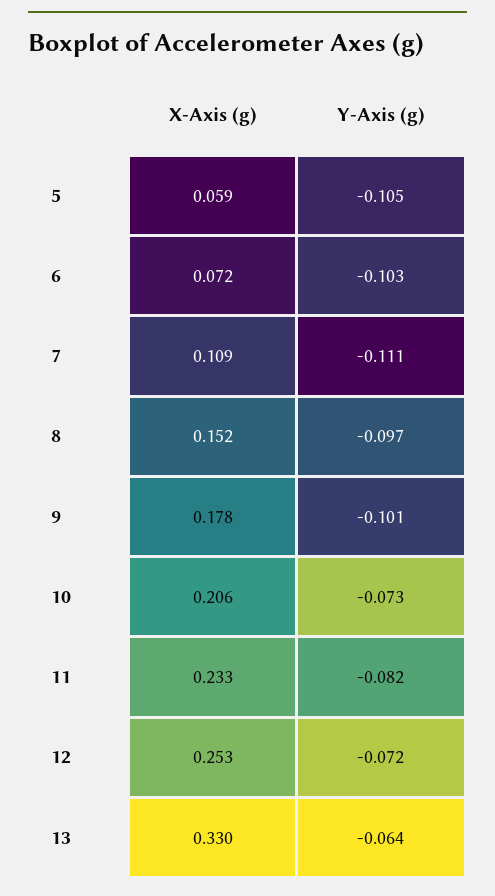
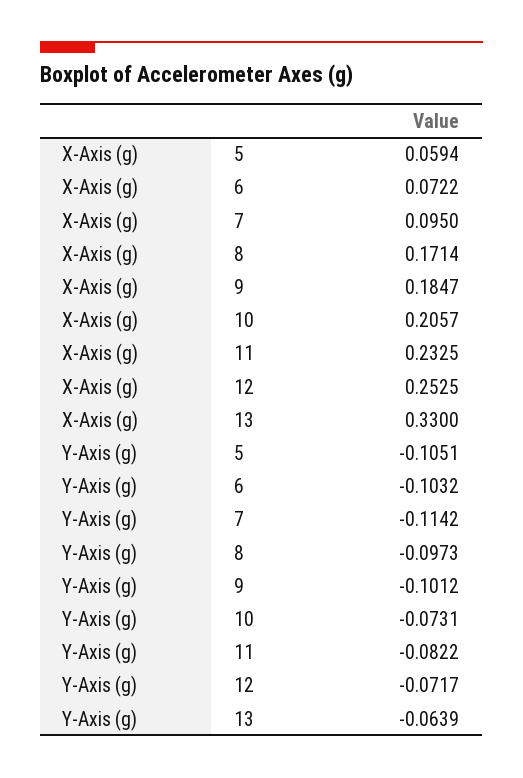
  {
    "X-Axis (g)": {
      "5": 0.0594,
      "6": 0.0722,
-     "7": 0.109,
+     "7": 0.095,
-     "8": 0.152,
+     "8": 0.1714,
-     "9": 0.178,
+     "9": 0.1847,
      "10": 0.2057,
      "11": 0.2325,
      "12": 0.2525,
      "13": 0.33
    },
    "Y-Axis (g)": {
      "5": -0.1051,
      "6": -0.1032,
-     "7": -0.111,
+     "7": -0.1142,
      "8": -0.0973,
      "9": -0.1012,
      "10": -0.0731,
      "11": -0.0822,
      "12": -0.0717,
      "13": -0.0639
    }
  }

